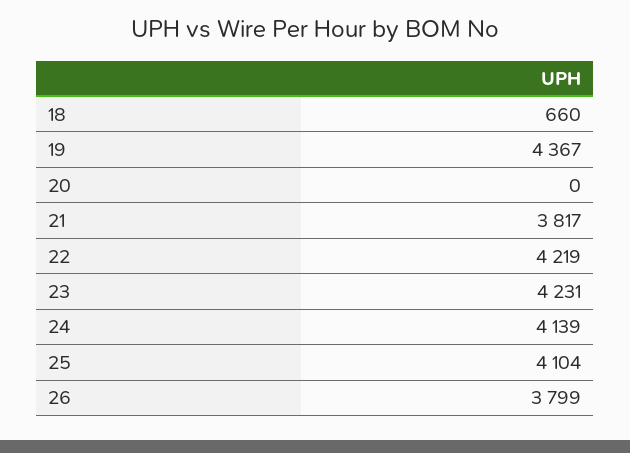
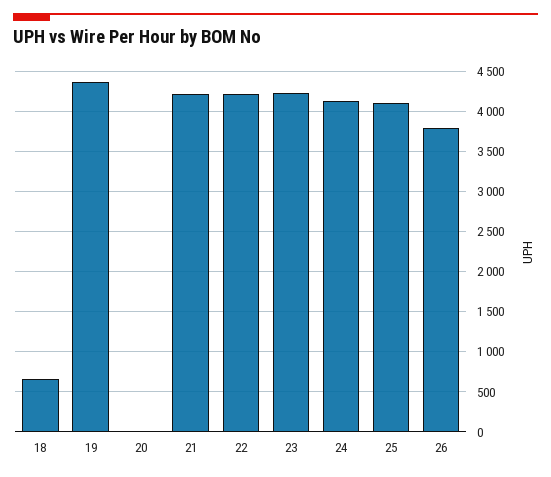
  {
    "18": 660,
    "19": 4367,
    "20": 0,
-   "21": 3817,
+   "21": 4200,
    "22": 4219,
    "23": 4231,
    "24": 4139,
    "25": 4104,
    "26": 3799
  }

